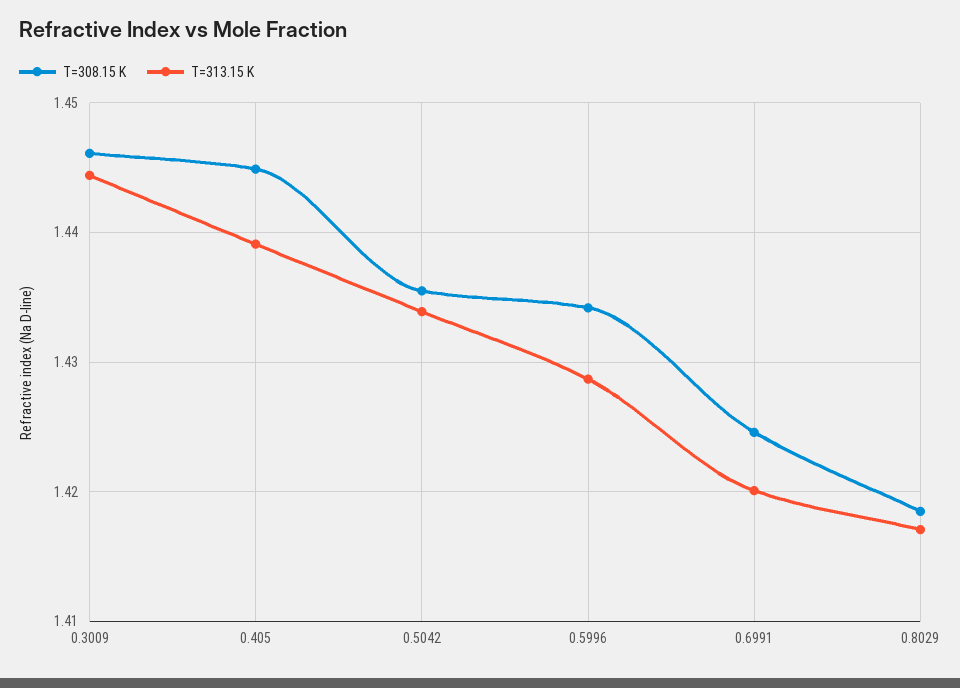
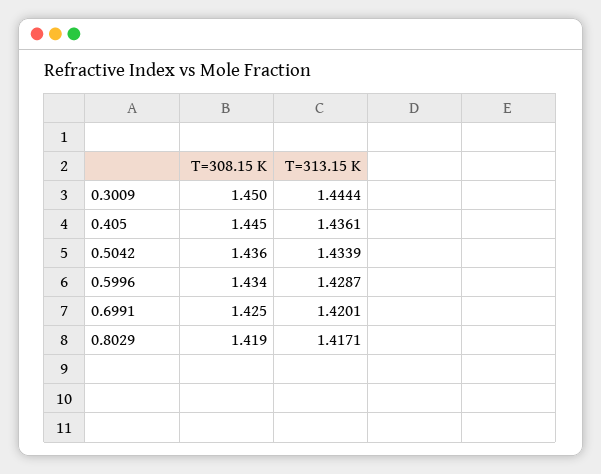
  {
    "T=308.15 K": {
-     "0.3009": 1.446,
+     "0.3009": 1.45,
      "0.405": 1.445,
      "0.5042": 1.436,
      "0.5996": 1.434,
      "0.6991": 1.425,
      "0.8029": 1.419
    },
    "T=313.15 K": {
      "0.3009": 1.4444,
-     "0.405": 1.439,
+     "0.405": 1.4361,
      "0.5042": 1.4339,
      "0.5996": 1.4287,
      "0.6991": 1.4201,
      "0.8029": 1.4171
    }
  }

